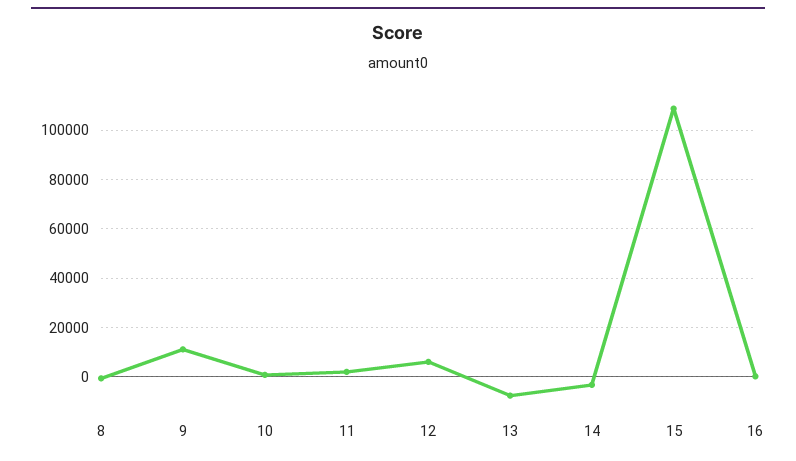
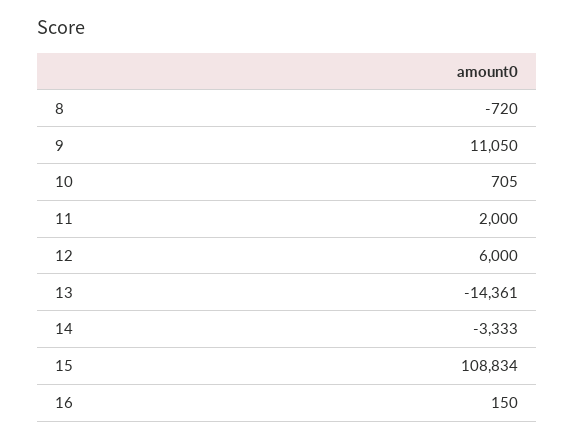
  {
    "8": -720,
    "9": 11050,
    "10": 705,
    "11": 2000,
    "12": 6000,
-   "13": -7500,
+   "13": -14361,
    "14": -3333,
    "15": 108834,
    "16": 150
  }

